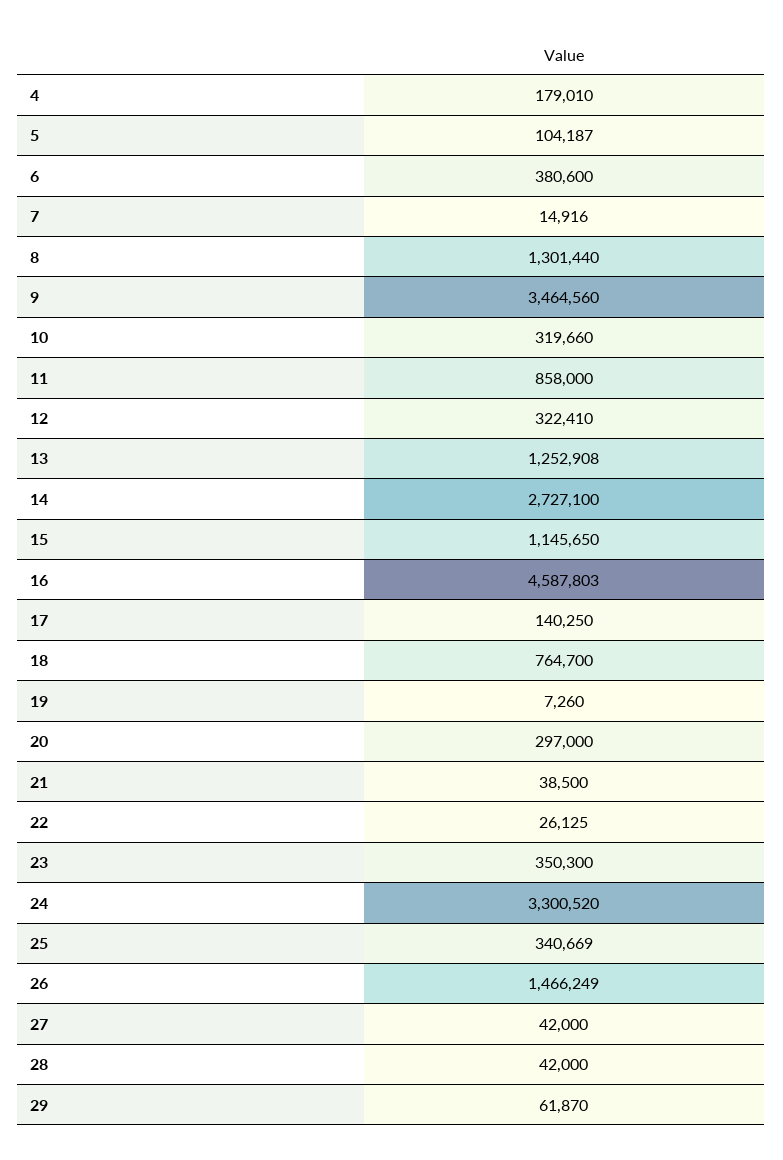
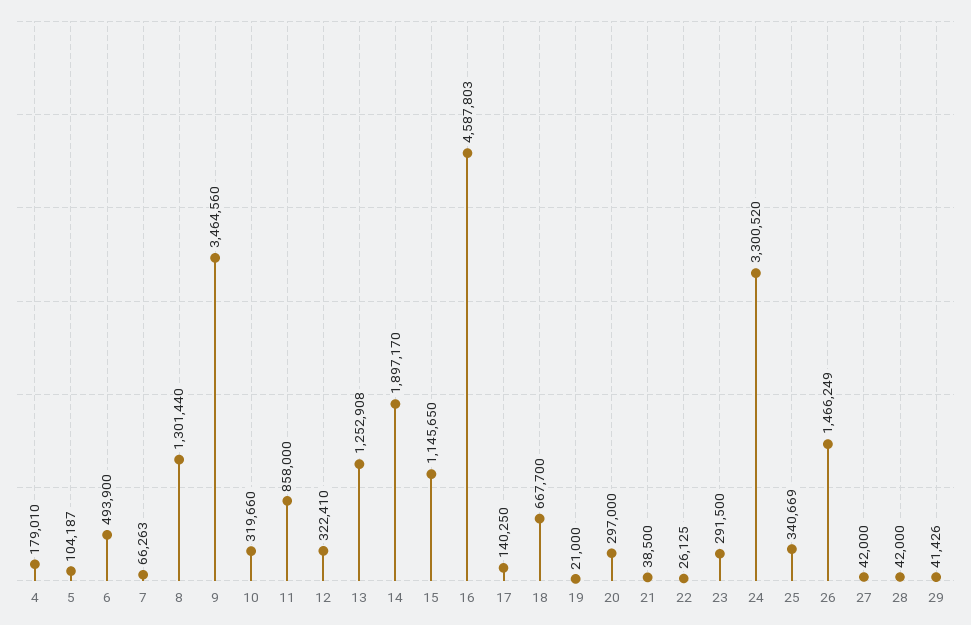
  {
    "4": 179010,
    "5": 104187,
-   "6": 380600,
+   "6": 493900,
-   "7": 14916,
+   "7": 66263,
    "8": 1301440,
    "9": 3464560,
    "10": 319660,
    "11": 858000,
    "12": 322410,
    "13": 1252908,
-   "14": 2727100,
+   "14": 1897170,
    "15": 1145650,
    "16": 4587803,
    "17": 140250,
-   "18": 764700,
+   "18": 667700,
-   "19": 7260,
+   "19": 21000,
    "20": 297000,
    "21": 38500,
    "22": 26125,
-   "23": 350300,
+   "23": 291500,
    "24": 3300520,
    "25": 340669,
    "26": 1466249,
    "27": 42000,
    "28": 42000,
-   "29": 61870
+   "29": 41426
  }

